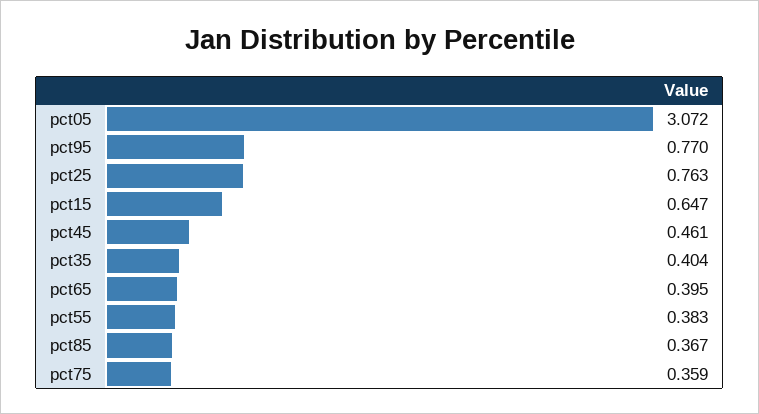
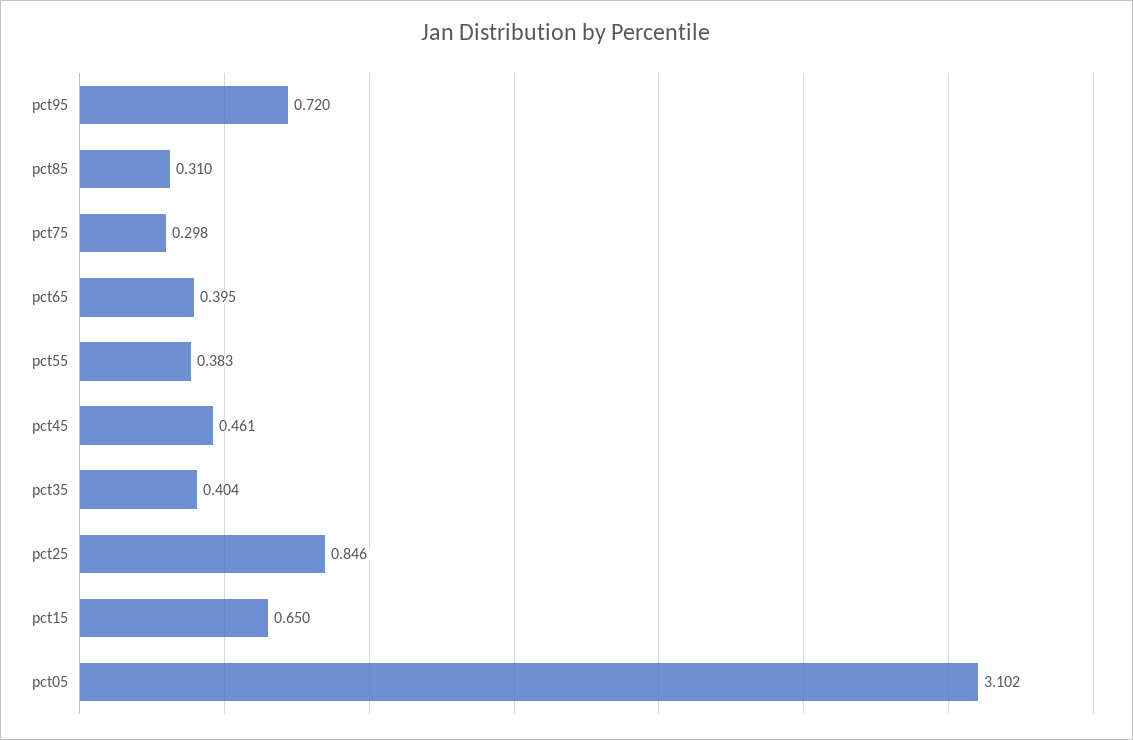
  {
-   "pct05": 3.072,
+   "pct05": 3.102,
-   "pct95": 0.77,
+   "pct95": 0.72,
-   "pct25": 0.763,
+   "pct25": 0.846,
-   "pct15": 0.647,
+   "pct15": 0.65,
    "pct45": 0.461,
    "pct35": 0.404,
    "pct65": 0.395,
    "pct55": 0.383,
-   "pct85": 0.367,
+   "pct85": 0.31,
-   "pct75": 0.359
+   "pct75": 0.298
  }

